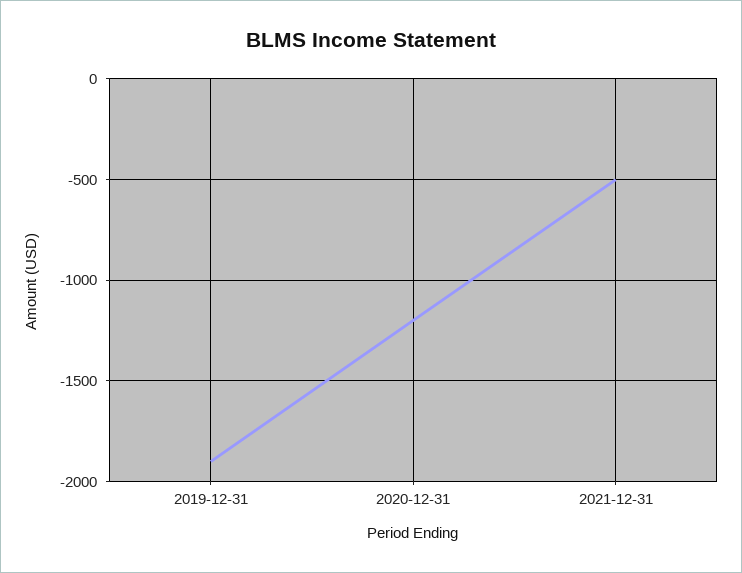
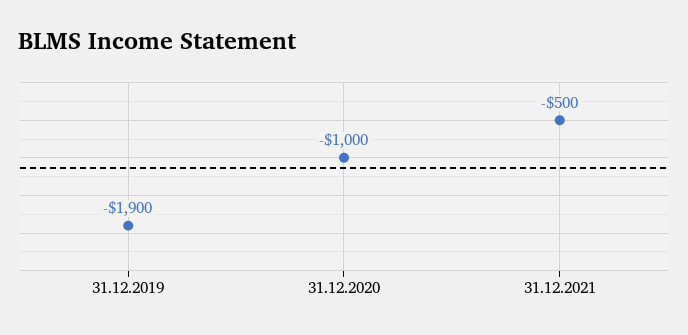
  {
    "2019-12-31": -1900,
-   "2020-12-31": -1200,
+   "2020-12-31": -1000,
    "2021-12-31": -500
  }

